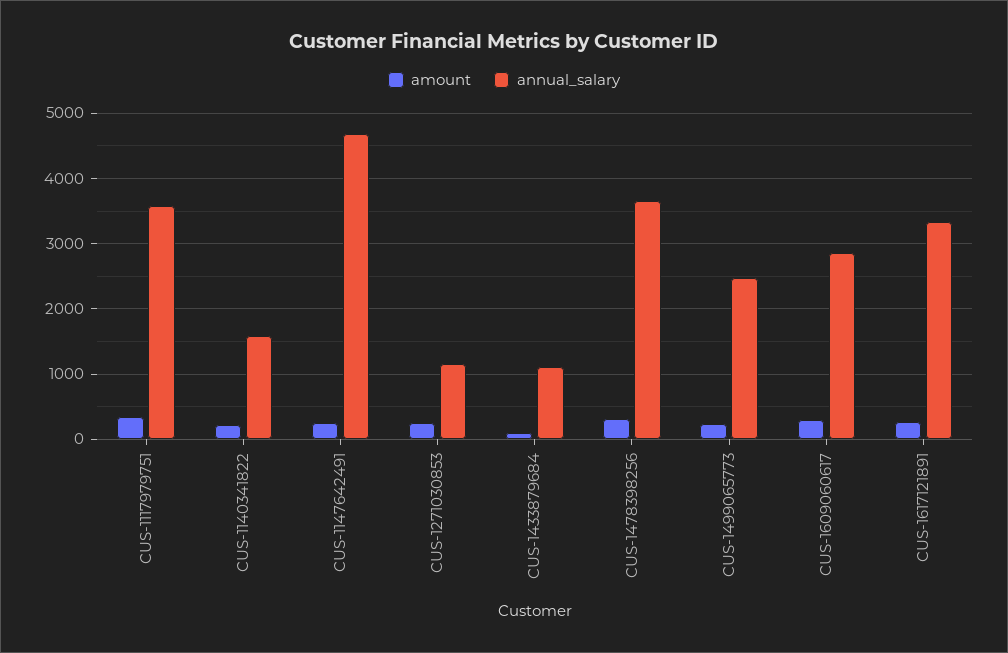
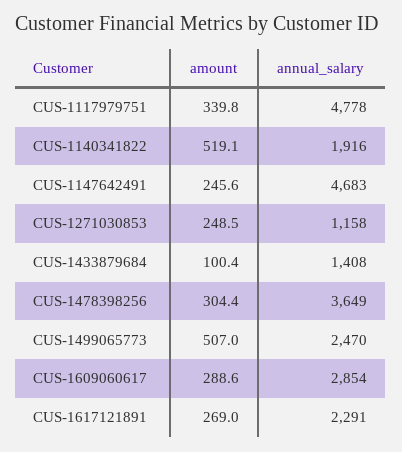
  {
    "amount": {
      "CUS-1117979751": 339.8,
-     "CUS-1140341822": 200,
+     "CUS-1140341822": 519.1,
      "CUS-1147642491": 245.6,
      "CUS-1271030853": 248.5,
      "CUS-1433879684": 100.4,
      "CUS-1478398256": 304.4,
-     "CUS-1499065773": 200,
+     "CUS-1499065773": 507,
      "CUS-1609060617": 288.6,
      "CUS-1617121891": 269
    },
    "annual_salary": {
-     "CUS-1117979751": 3600,
+     "CUS-1117979751": 4778,
-     "CUS-1140341822": 1600,
+     "CUS-1140341822": 1916,
      "CUS-1147642491": 4683,
      "CUS-1271030853": 1158,
-     "CUS-1433879684": 1100,
+     "CUS-1433879684": 1408,
      "CUS-1478398256": 3649,
      "CUS-1499065773": 2470,
      "CUS-1609060617": 2854,
-     "CUS-1617121891": 3300
+     "CUS-1617121891": 2291
    }
  }

